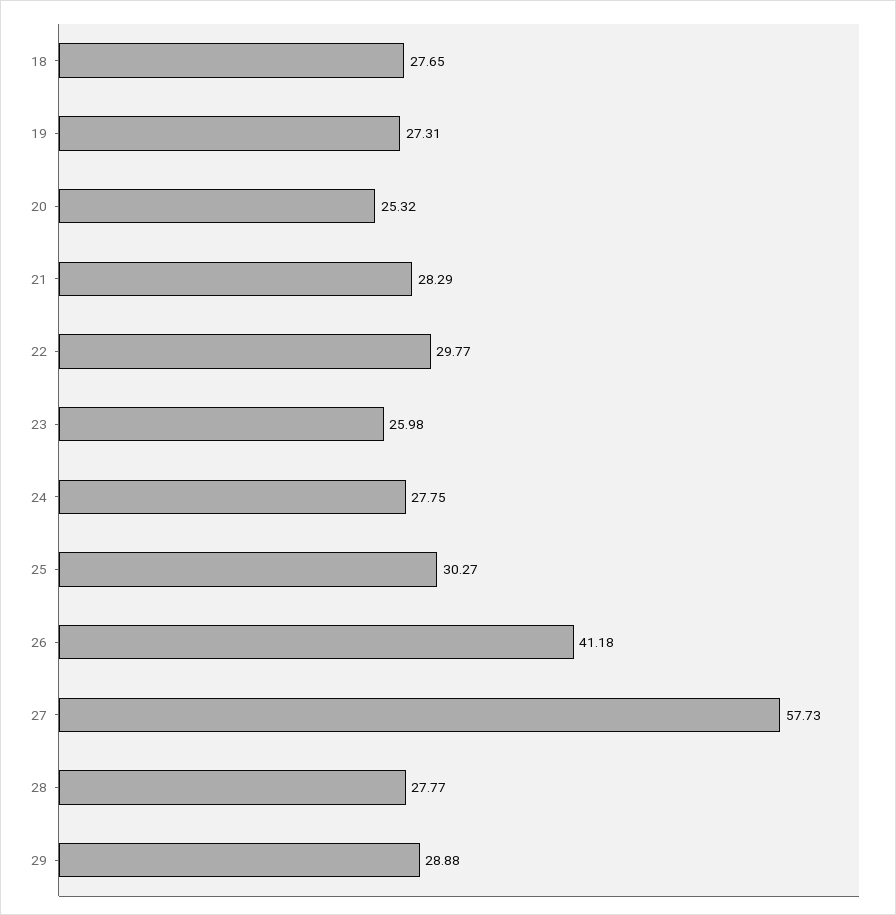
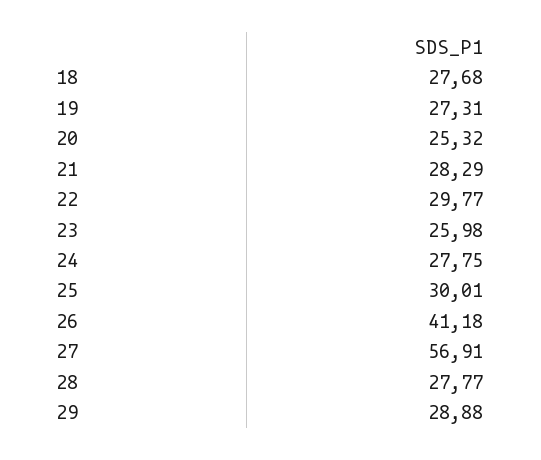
  {
-   "18": 27.65,
+   "18": 27.68,
    "19": 27.31,
    "20": 25.32,
    "21": 28.29,
    "22": 29.77,
    "23": 25.98,
    "24": 27.75,
-   "25": 30.27,
+   "25": 30.01,
    "26": 41.18,
-   "27": 57.73,
+   "27": 56.91,
    "28": 27.77,
    "29": 28.88
  }

